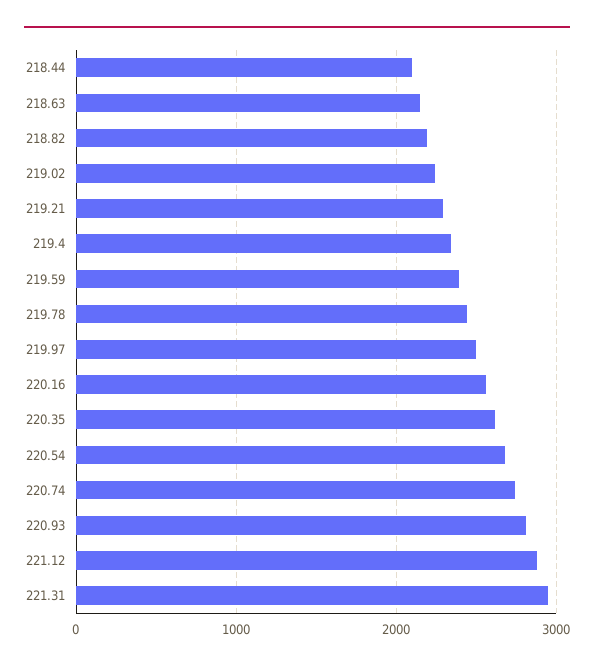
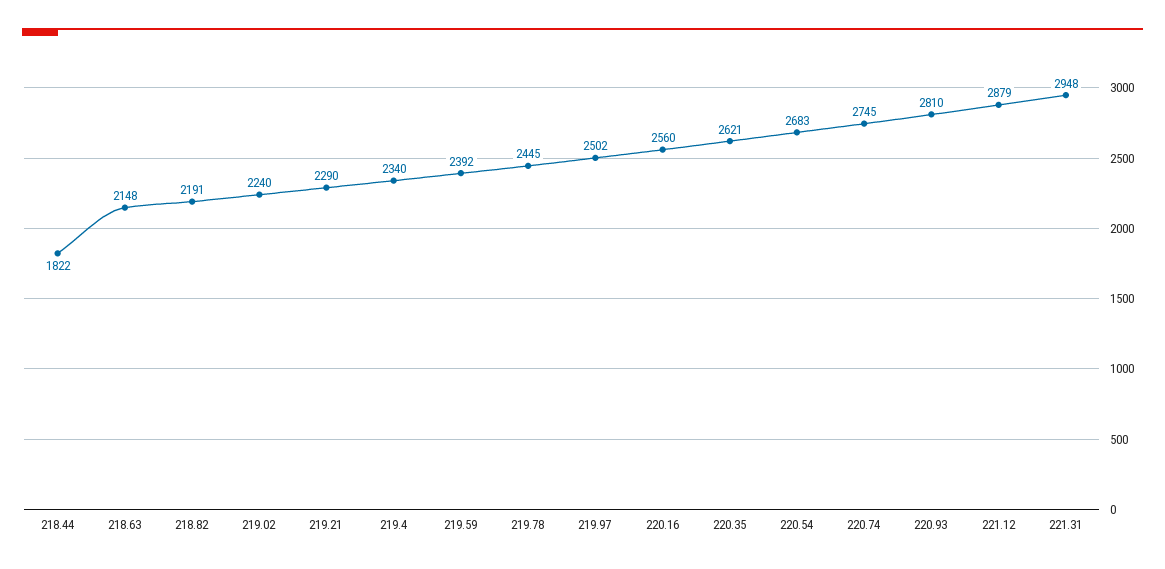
  {
-   "218.44": 2100,
+   "218.44": 1822,
    "218.63": 2148,
    "218.82": 2191,
    "219.02": 2240,
    "219.21": 2290,
    "219.4": 2340,
    "219.59": 2392,
    "219.78": 2445,
    "219.97": 2502,
    "220.16": 2560,
    "220.35": 2621,
    "220.54": 2683,
    "220.74": 2745,
    "220.93": 2810,
    "221.12": 2879,
    "221.31": 2948
  }

